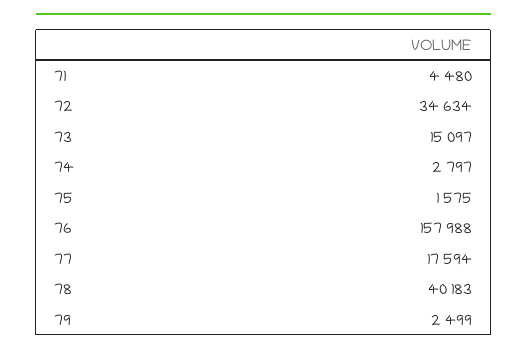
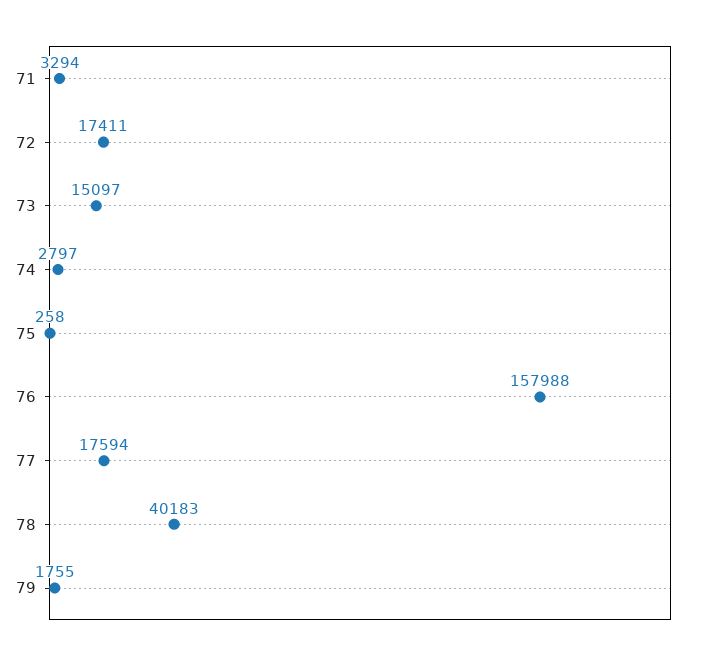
  {
-   "71": 4480,
+   "71": 3294,
-   "72": 34634,
+   "72": 17411,
    "73": 15097,
    "74": 2797,
-   "75": 1575,
+   "75": 258,
    "76": 157988,
    "77": 17594,
    "78": 40183,
-   "79": 2499
+   "79": 1755
  }

